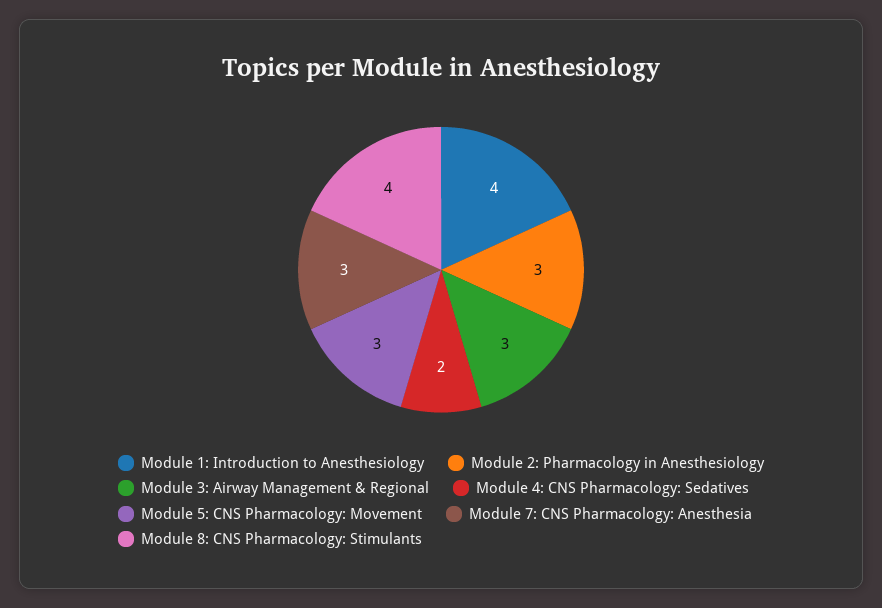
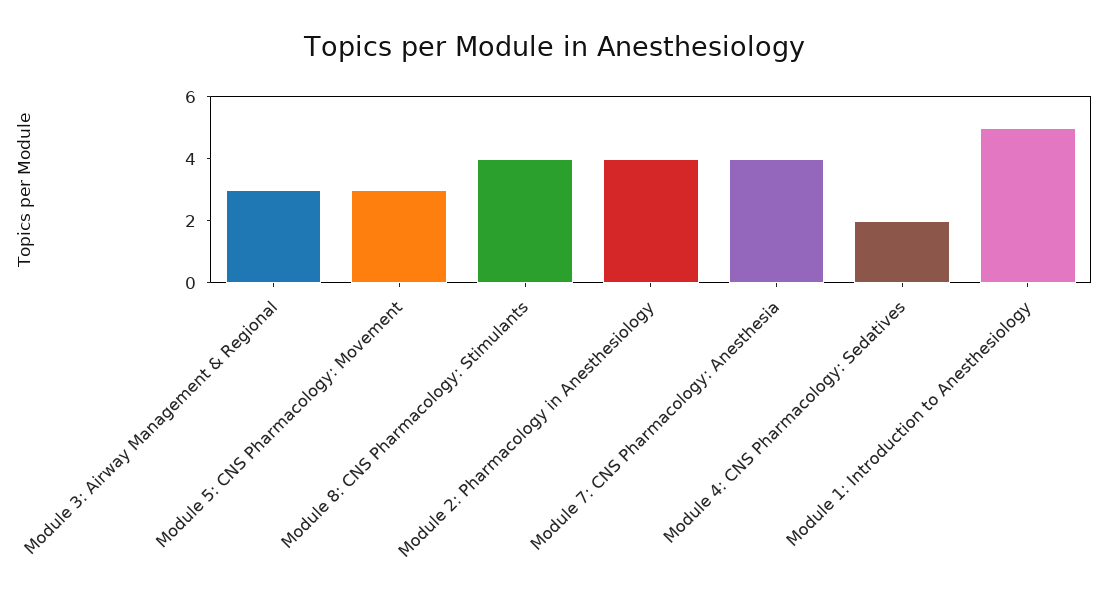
  {
-   "Module 1: Introduction to Anesthesiology": 4,
+   "Module 1: Introduction to Anesthesiology": 5,
-   "Module 2: Pharmacology in Anesthesiology": 3,
+   "Module 2: Pharmacology in Anesthesiology": 4,
    "Module 3: Airway Management & Regional": 3,
    "Module 4: CNS Pharmacology: Sedatives": 2,
    "Module 5: CNS Pharmacology: Movement": 3,
-   "Module 7: CNS Pharmacology: Anesthesia": 3,
+   "Module 7: CNS Pharmacology: Anesthesia": 4,
    "Module 8: CNS Pharmacology: Stimulants": 4
  }

